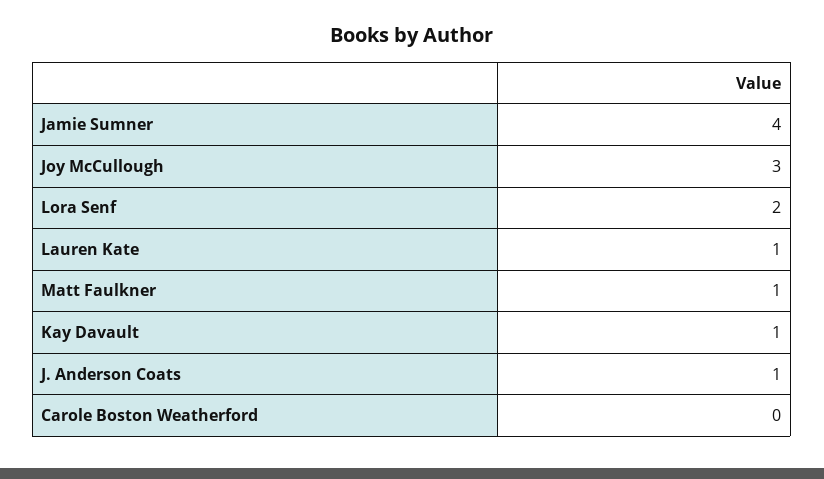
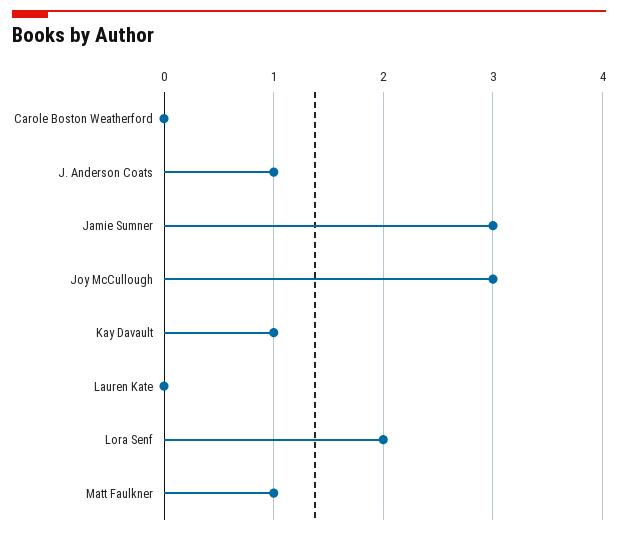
  {
-   "Jamie Sumner": 4,
+   "Jamie Sumner": 3,
    "Joy McCullough": 3,
    "Lora Senf": 2,
-   "Lauren Kate": 1,
+   "Lauren Kate": 0,
    "Matt Faulkner": 1,
    "Kay Davault": 1,
    "J. Anderson Coats": 1,
    "Carole Boston Weatherford": 0
  }

